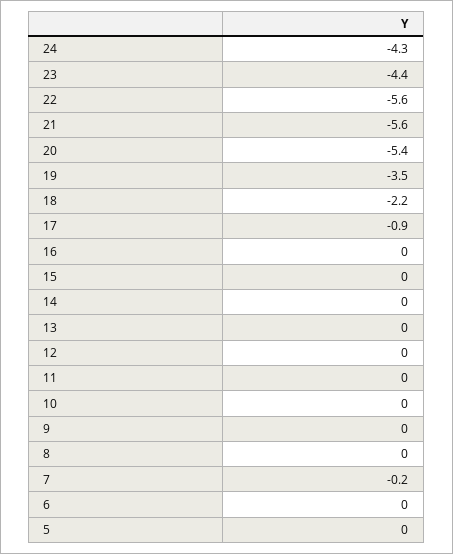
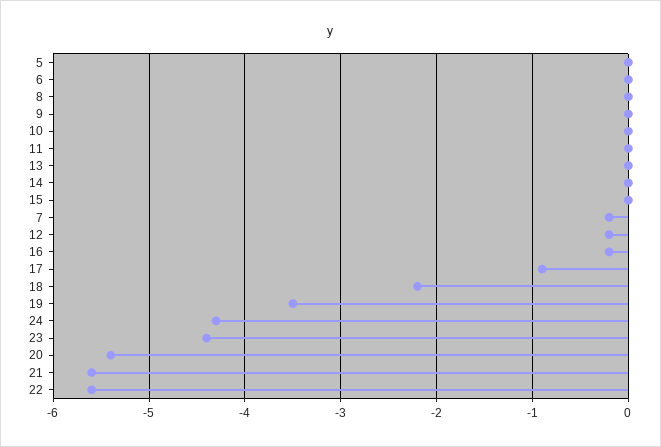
  {
    "24": -4.3,
    "23": -4.4,
    "22": -5.6,
    "21": -5.6,
    "20": -5.4,
    "19": -3.5,
    "18": -2.2,
    "17": -0.9,
-   "16": 0,
+   "16": -0.2,
    "15": 0,
    "14": 0,
    "13": 0,
-   "12": 0,
+   "12": -0.2,
    "11": 0,
    "10": 0,
    "9": 0,
    "8": 0,
    "7": -0.2,
    "6": 0,
    "5": 0
  }

